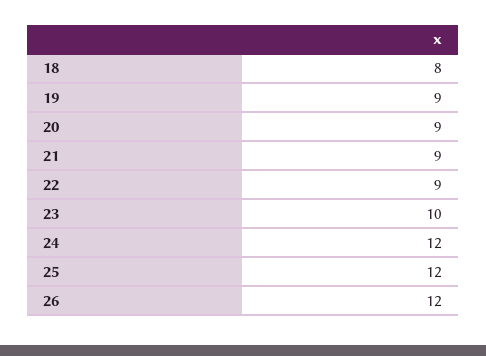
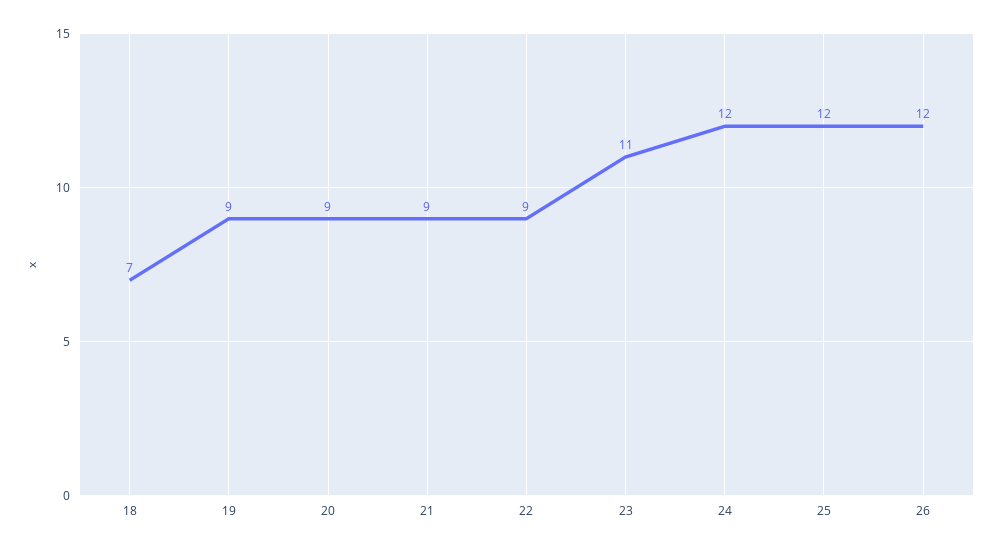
  {
-   "18": 8,
+   "18": 7,
    "19": 9,
    "20": 9,
    "21": 9,
    "22": 9,
-   "23": 10,
+   "23": 11,
    "24": 12,
    "25": 12,
    "26": 12
  }

